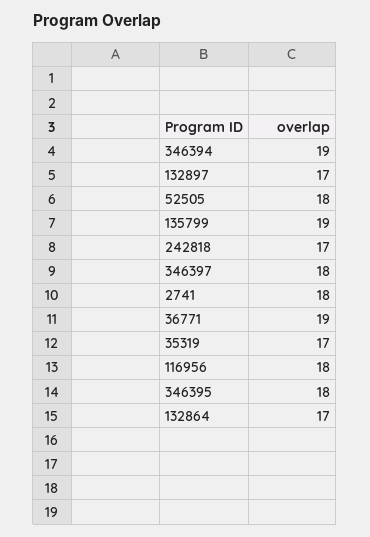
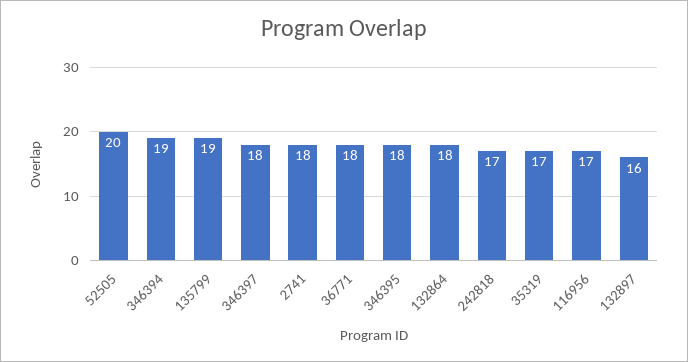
  {
    "346394": 19,
-   "132897": 17,
+   "132897": 16,
-   "52505": 18,
+   "52505": 20,
    "135799": 19,
    "242818": 17,
    "346397": 18,
    "2741": 18,
-   "36771": 19,
+   "36771": 18,
    "35319": 17,
-   "116956": 18,
+   "116956": 17,
    "346395": 18,
-   "132864": 17
+   "132864": 18
  }

